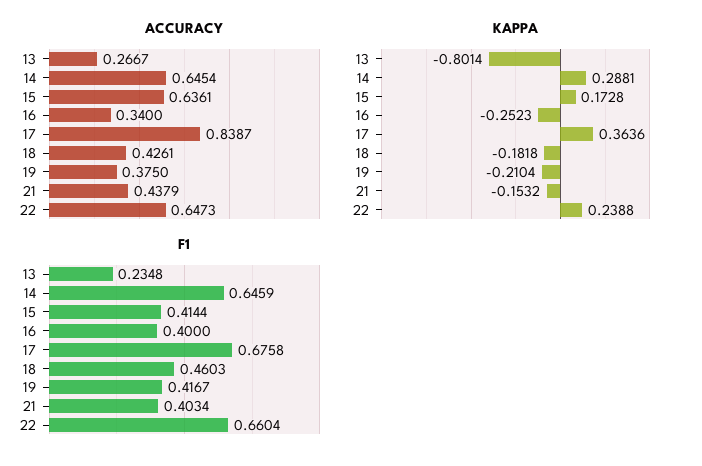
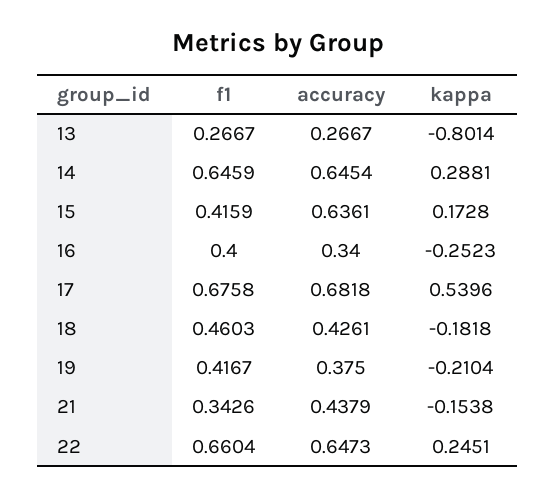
  {
    "ACCURACY": {
      "13": 0.2667,
      "14": 0.6454,
      "15": 0.6361,
      "16": 0.34,
-     "17": 0.8387,
+     "17": 0.6818,
      "18": 0.4261,
      "19": 0.375,
      "21": 0.4379,
      "22": 0.6473
    },
    "KAPPA": {
      "13": -0.8014,
      "14": 0.2881,
      "15": 0.1728,
      "16": -0.2523,
-     "17": 0.3636,
+     "17": 0.5396,
      "18": -0.1818,
      "19": -0.2104,
-     "21": -0.1532,
+     "21": -0.1538,
-     "22": 0.2388
+     "22": 0.2451
    },
    "F1": {
-     "13": 0.2348,
+     "13": 0.2667,
      "14": 0.6459,
-     "15": 0.4144,
+     "15": 0.4159,
      "16": 0.4,
      "17": 0.6758,
      "18": 0.4603,
      "19": 0.4167,
-     "21": 0.4034,
+     "21": 0.3426,
      "22": 0.6604
    }
  }

